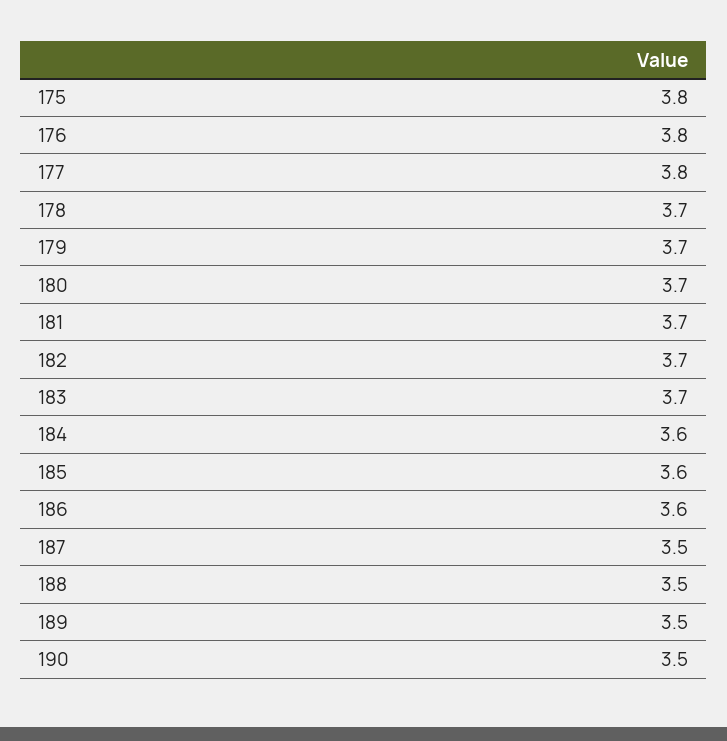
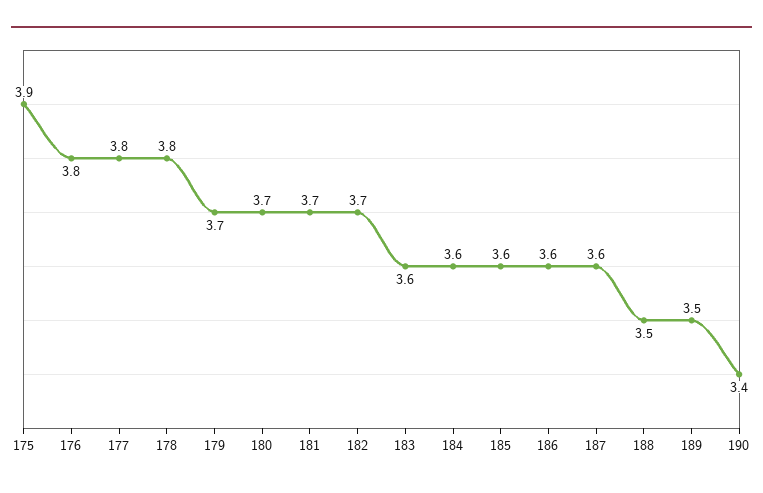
  {
-   "175": 3.8,
+   "175": 3.9,
    "176": 3.8,
    "177": 3.8,
-   "178": 3.7,
+   "178": 3.8,
    "179": 3.7,
    "180": 3.7,
    "181": 3.7,
    "182": 3.7,
-   "183": 3.7,
+   "183": 3.6,
    "184": 3.6,
    "185": 3.6,
    "186": 3.6,
-   "187": 3.5,
+   "187": 3.6,
    "188": 3.5,
    "189": 3.5,
-   "190": 3.5
+   "190": 3.4
  }

